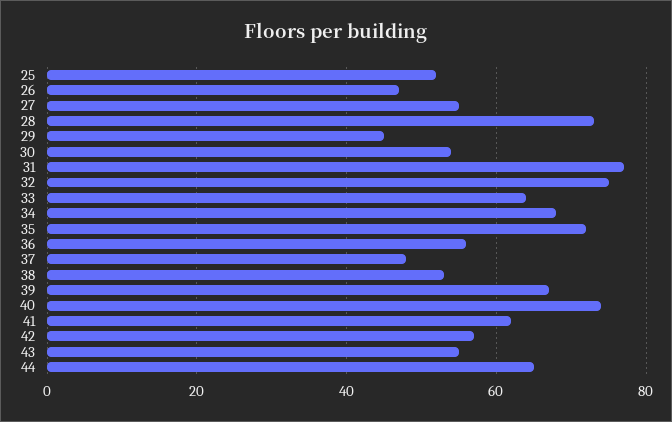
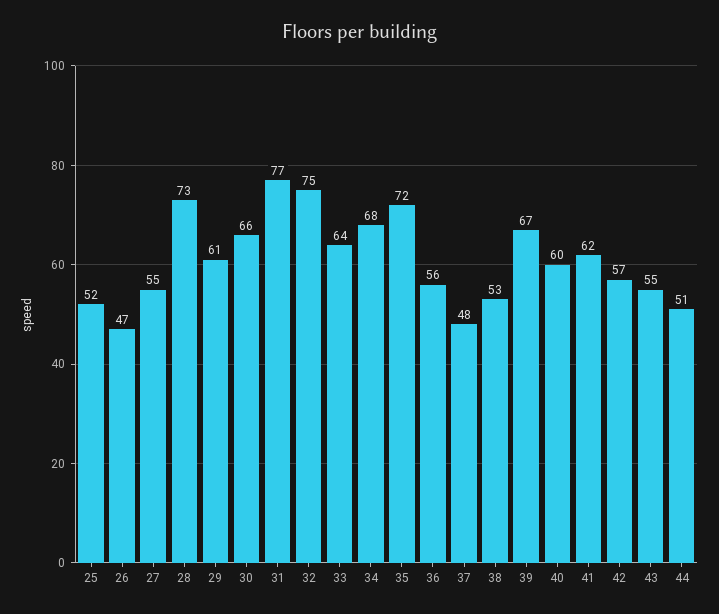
  {
    "25": 52,
    "26": 47,
    "27": 55,
    "28": 73,
-   "29": 45,
+   "29": 61,
-   "30": 55,
+   "30": 66,
    "31": 77,
    "32": 75,
    "33": 64,
    "34": 68,
    "35": 72,
    "36": 56,
    "37": 48,
    "38": 53,
    "39": 67,
-   "40": 75,
+   "40": 60,
    "41": 62,
    "42": 57,
    "43": 55,
-   "44": 65
+   "44": 51
  }

